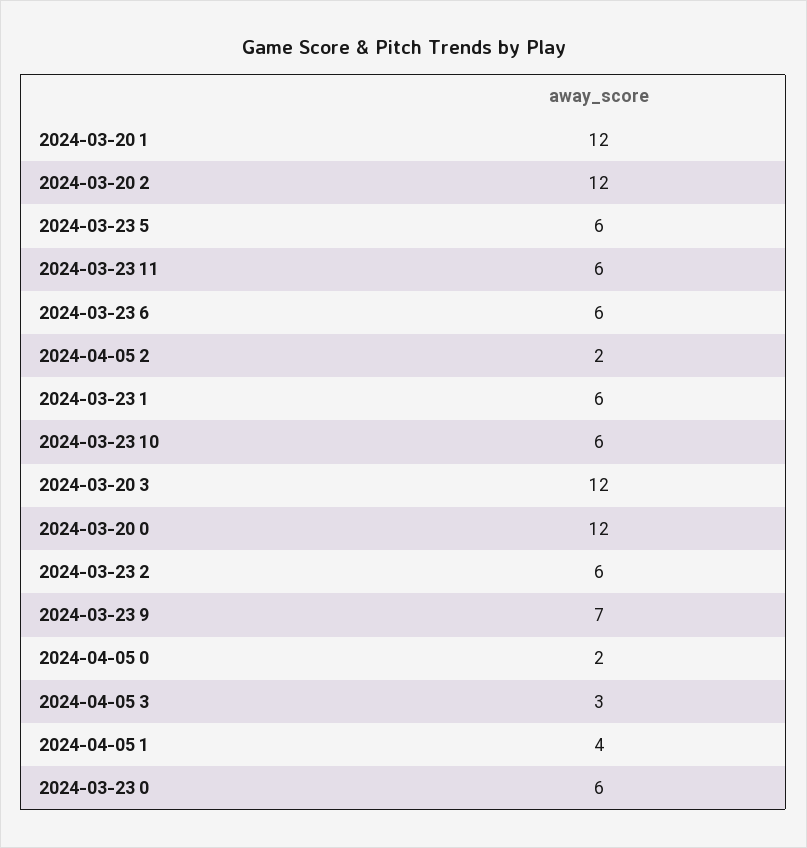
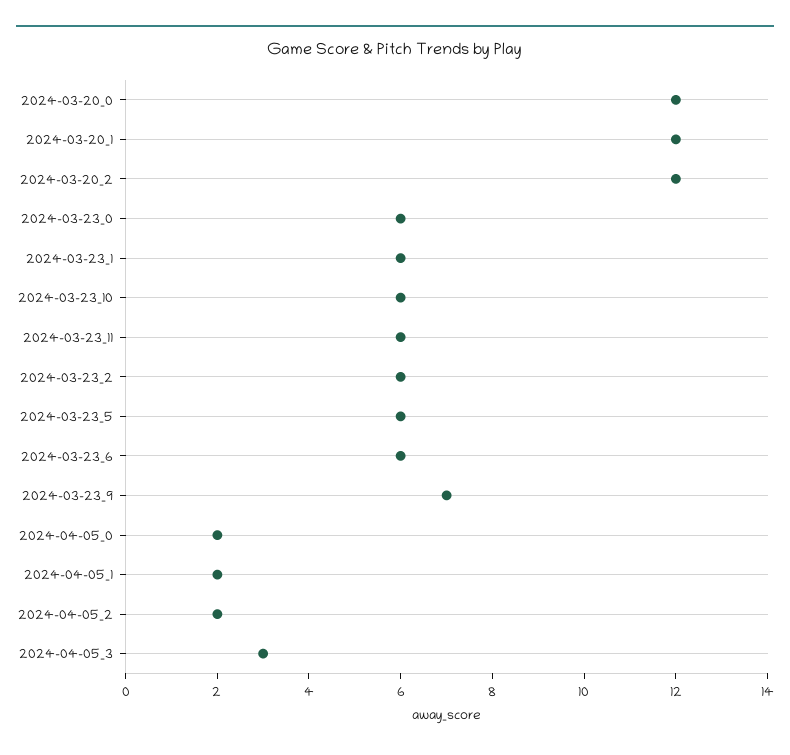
  {
    "2024-03-20 1": 12,
    "2024-03-20 2": 12,
    "2024-03-23 5": 6,
    "2024-03-23 11": 6,
    "2024-03-23 6": 6,
    "2024-04-05 2": 2,
    "2024-03-23 1": 6,
    "2024-03-23 10": 6,
-   "2024-03-20 3": 12,
    "2024-03-20 0": 12,
    "2024-03-23 2": 6,
    "2024-03-23 9": 7,
    "2024-04-05 0": 2,
    "2024-04-05 3": 3,
-   "2024-04-05 1": 4,
+   "2024-04-05 1": 2,
    "2024-03-23 0": 6
  }

